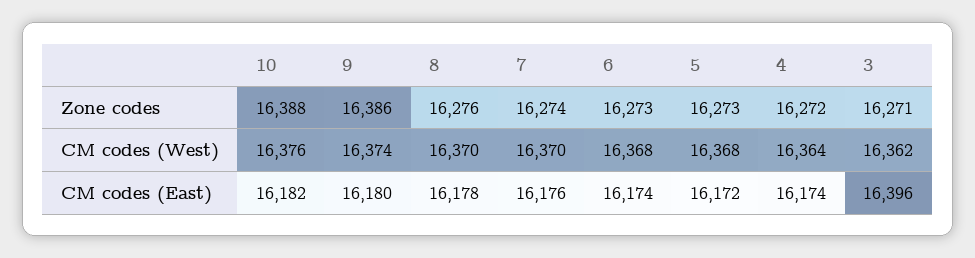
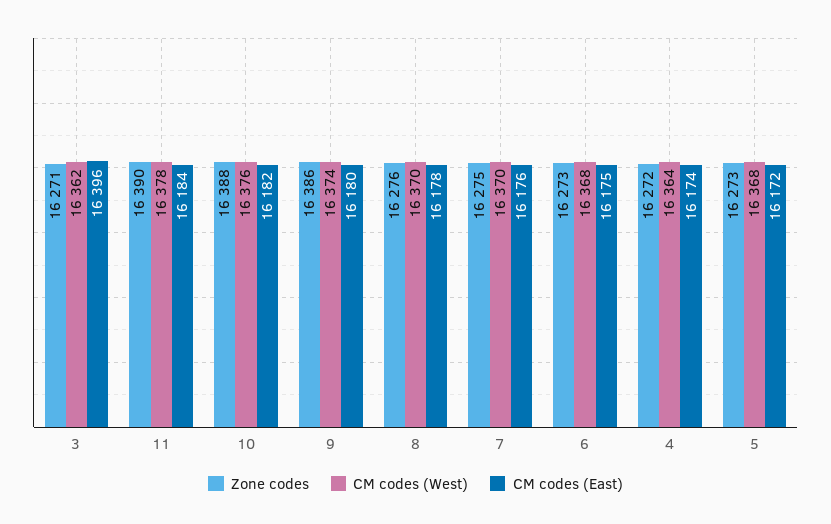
  {
    "Zone codes": {
      "10": 16388,
      "9": 16386,
      "8": 16276,
-     "7": 16274,
+     "7": 16275,
      "6": 16273,
      "5": 16273,
      "4": 16272,
-     "3": 16271
+     "3": 16271,
+     "11": 16390
    },
    "CM codes (West)": {
      "10": 16376,
      "9": 16374,
      "8": 16370,
      "7": 16370,
      "6": 16368,
      "5": 16368,
      "4": 16364,
-     "3": 16362
+     "3": 16362,
+     "11": 16378
    },
    "CM codes (East)": {
      "10": 16182,
      "9": 16180,
      "8": 16178,
      "7": 16176,
-     "6": 16174,
+     "6": 16175,
      "5": 16172,
      "4": 16174,
-     "3": 16396
+     "3": 16396,
+     "11": 16184
    }
  }

